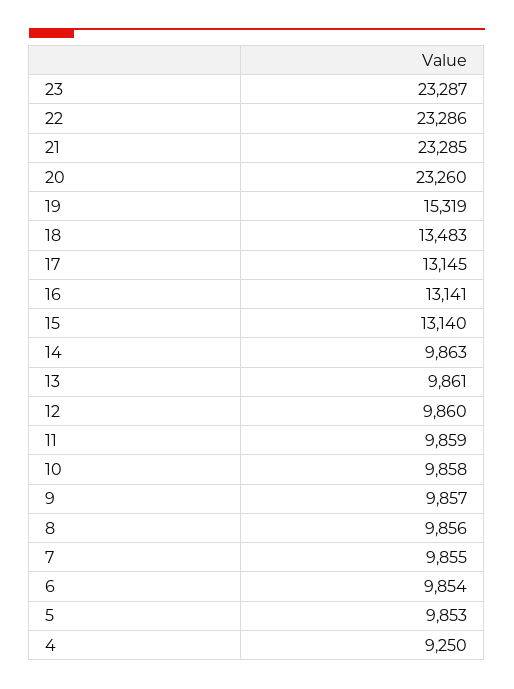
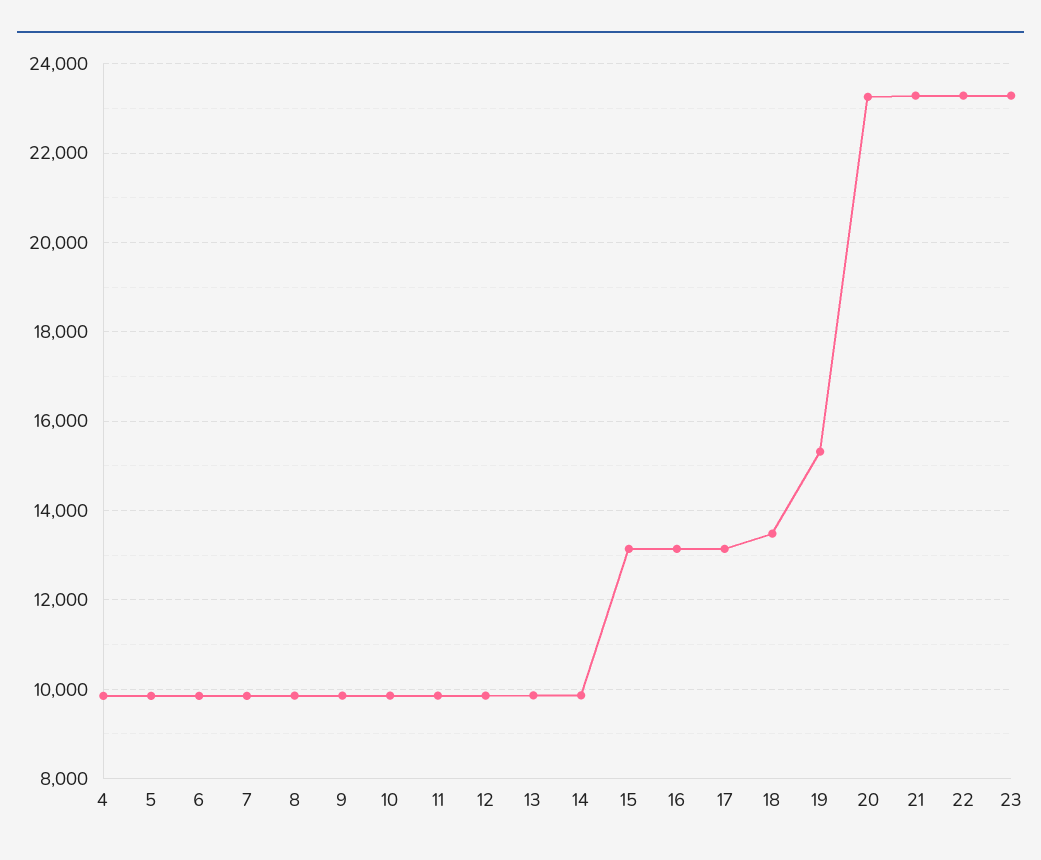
  {
    "23": 23287,
    "22": 23286,
    "21": 23285,
    "20": 23260,
    "19": 15319,
    "18": 13483,
    "17": 13145,
    "16": 13141,
    "15": 13140,
    "14": 9863,
    "13": 9861,
    "12": 9860,
    "11": 9859,
    "10": 9858,
    "9": 9857,
    "8": 9856,
    "7": 9855,
    "6": 9854,
    "5": 9853,
-   "4": 9250
+   "4": 9800
  }

